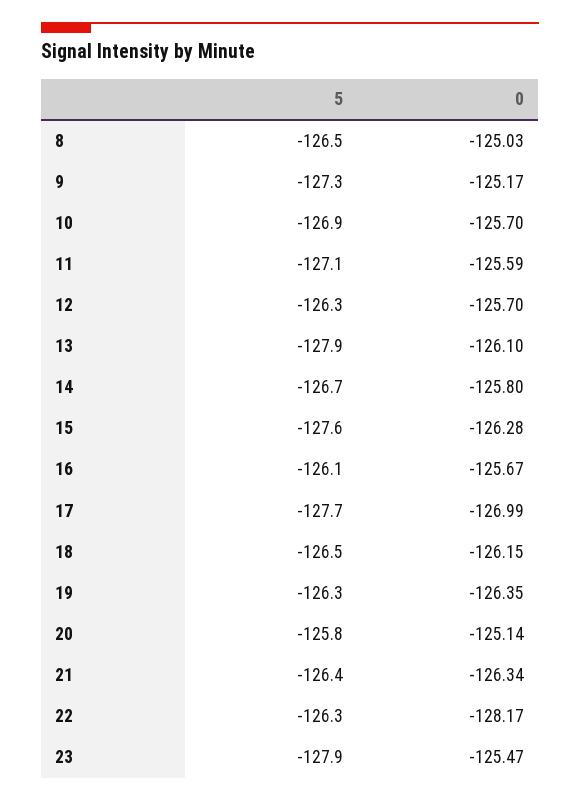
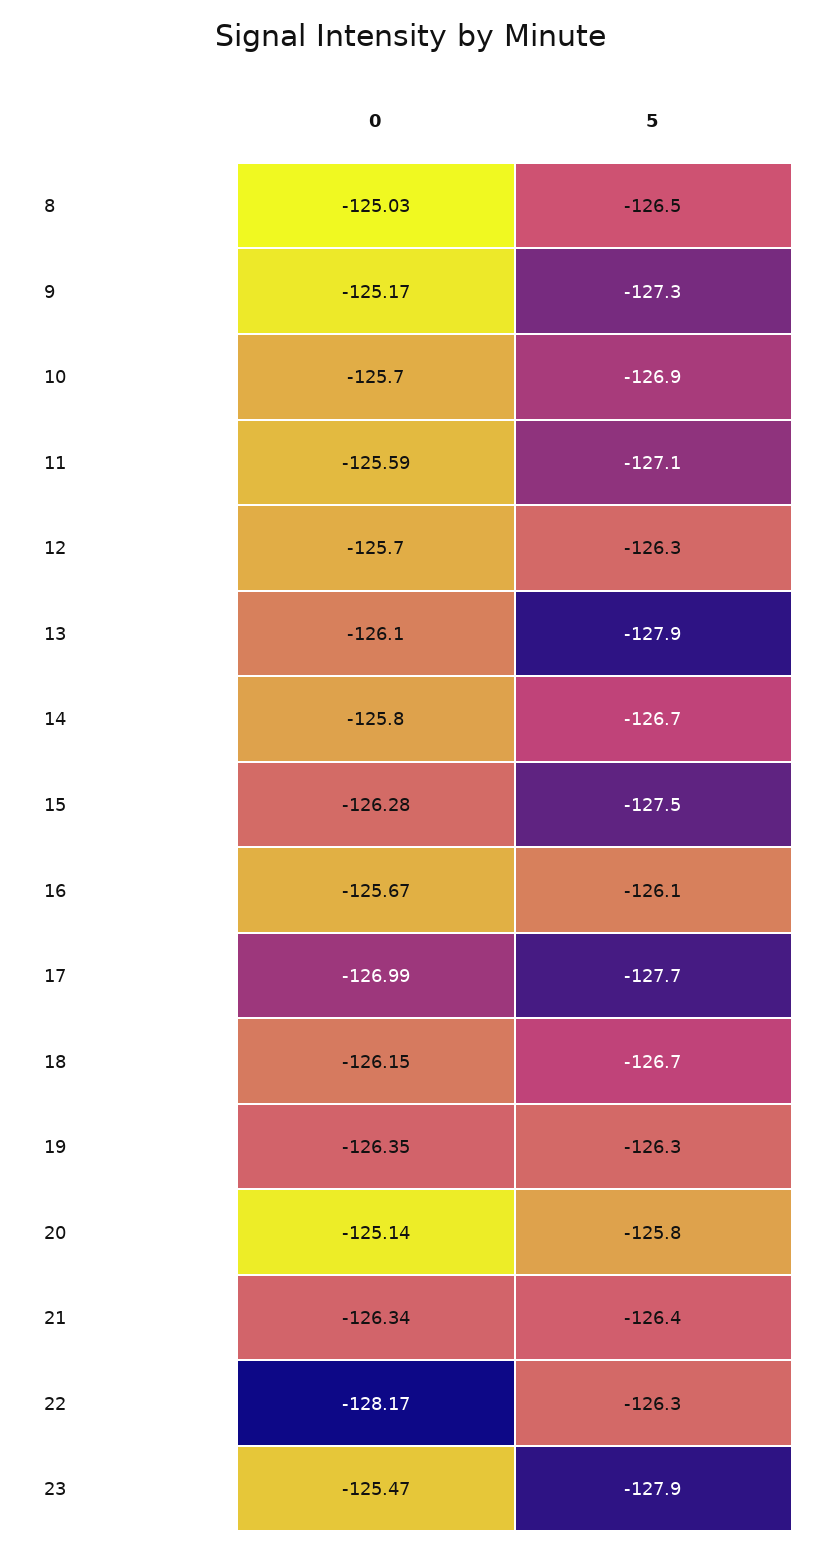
  {
    "5": {
      "8": -126.5,
      "9": -127.3,
      "10": -126.9,
      "11": -127.1,
      "12": -126.3,
      "13": -127.9,
      "14": -126.7,
-     "15": -127.6,
+     "15": -127.5,
      "16": -126.1,
      "17": -127.7,
-     "18": -126.5,
+     "18": -126.7,
      "19": -126.3,
      "20": -125.8,
      "21": -126.4,
      "22": -126.3,
      "23": -127.9
    },
    "0": {
      "8": -125.03,
      "9": -125.17,
      "10": -125.7,
      "11": -125.59,
      "12": -125.7,
      "13": -126.1,
      "14": -125.8,
      "15": -126.28,
      "16": -125.67,
      "17": -126.99,
      "18": -126.15,
      "19": -126.35,
      "20": -125.14,
      "21": -126.34,
      "22": -128.17,
      "23": -125.47
    }
  }

